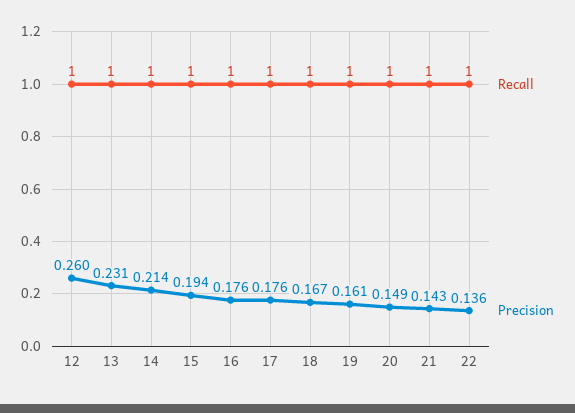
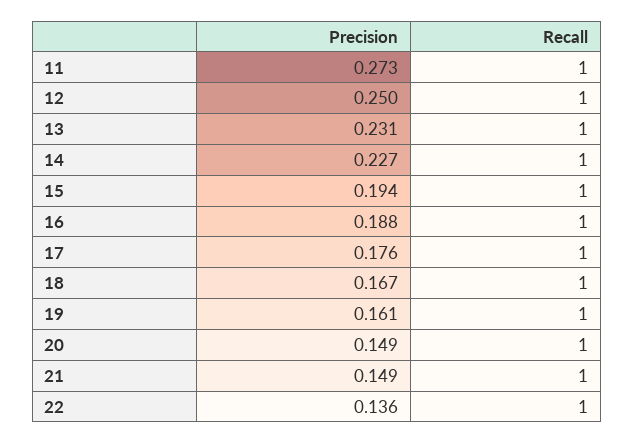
  {
    "Recall": {
      "12": 1,
      "13": 1,
      "14": 1,
      "15": 1,
      "16": 1,
      "17": 1,
      "18": 1,
      "19": 1,
      "20": 1,
      "21": 1,
-     "22": 1
+     "22": 1,
+     "11": 1
    },
    "Precision": {
-     "12": 0.26,
+     "12": 0.25,
      "13": 0.231,
-     "14": 0.214,
+     "14": 0.227,
      "15": 0.194,
-     "16": 0.176,
+     "16": 0.188,
      "17": 0.176,
      "18": 0.167,
      "19": 0.161,
      "20": 0.149,
-     "21": 0.143,
+     "21": 0.149,
-     "22": 0.136
+     "22": 0.136,
+     "11": 0.273
    }
  }

